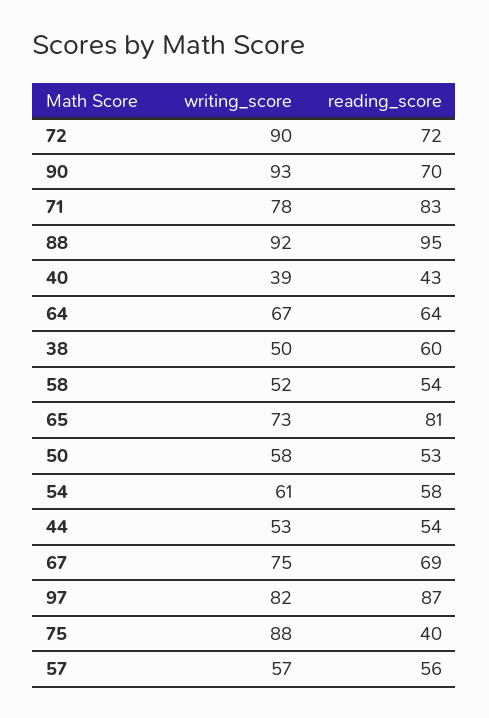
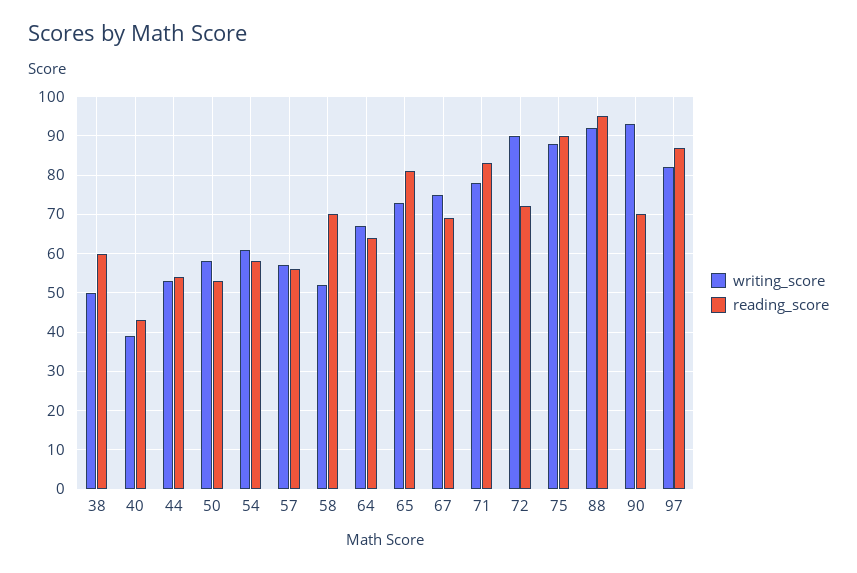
  {
    "writing_score": {
      "72": 90,
      "90": 93,
      "71": 78,
      "88": 92,
      "40": 39,
      "64": 67,
      "38": 50,
      "58": 52,
      "65": 73,
      "50": 58,
      "54": 61,
      "44": 53,
      "67": 75,
      "97": 82,
      "75": 88,
      "57": 57
    },
    "reading_score": {
      "72": 72,
      "90": 70,
      "71": 83,
      "88": 95,
      "40": 43,
      "64": 64,
      "38": 60,
-     "58": 54,
+     "58": 70,
      "65": 81,
      "50": 53,
      "54": 58,
      "44": 54,
      "67": 69,
      "97": 87,
-     "75": 40,
+     "75": 90,
      "57": 56
    }
  }

